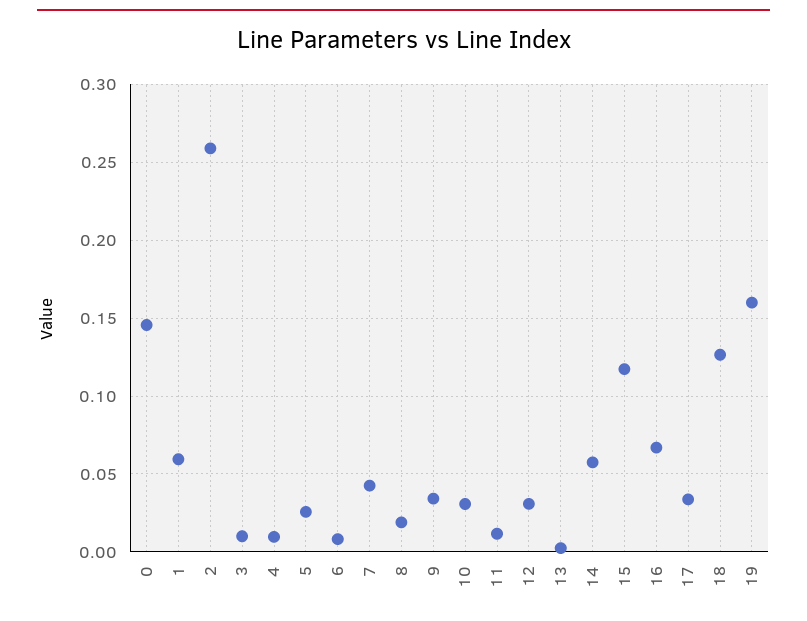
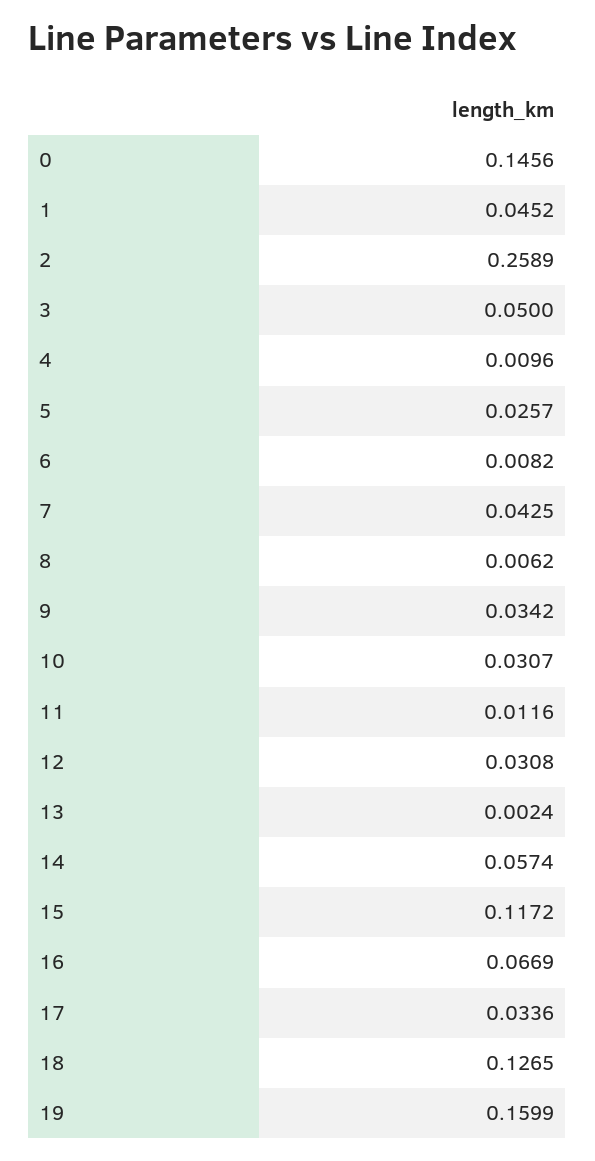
  {
    "0": 0.1456,
-   "1": 0.06,
+   "1": 0.0452,
    "2": 0.2589,
-   "3": 0.01,
+   "3": 0.05,
    "4": 0.0096,
    "5": 0.0257,
    "6": 0.0082,
    "7": 0.0425,
-   "8": 0.02,
+   "8": 0.0062,
    "9": 0.0342,
    "10": 0.0307,
    "11": 0.0116,
    "12": 0.0308,
    "13": 0.0024,
    "14": 0.0574,
    "15": 0.1172,
    "16": 0.0669,
    "17": 0.0336,
    "18": 0.1265,
    "19": 0.1599
  }

